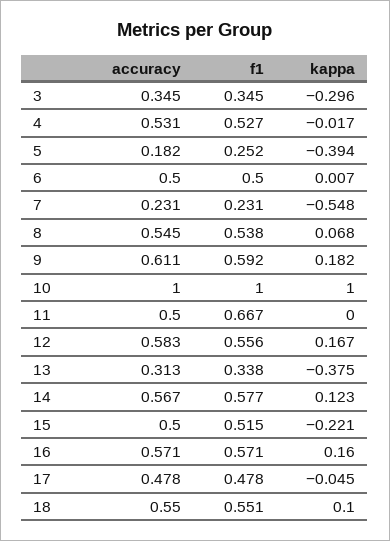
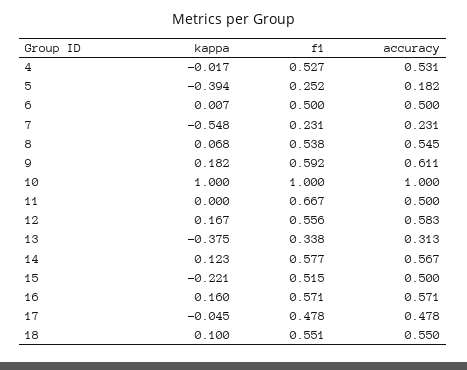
  {
    "accuracy": {
-     "3": 0.345,
      "4": 0.531,
      "5": 0.182,
      "6": 0.5,
      "7": 0.231,
      "8": 0.545,
      "9": 0.611,
      "10": 1,
      "11": 0.5,
      "12": 0.583,
      "13": 0.313,
      "14": 0.567,
      "15": 0.5,
      "16": 0.571,
      "17": 0.478,
      "18": 0.55
    },
    "f1": {
-     "3": 0.345,
      "4": 0.527,
      "5": 0.252,
      "6": 0.5,
      "7": 0.231,
      "8": 0.538,
      "9": 0.592,
      "10": 1,
      "11": 0.667,
      "12": 0.556,
      "13": 0.338,
      "14": 0.577,
      "15": 0.515,
      "16": 0.571,
      "17": 0.478,
      "18": 0.551
    },
    "kappa": {
-     "3": -0.296,
      "4": -0.017,
      "5": -0.394,
      "6": 0.007,
      "7": -0.548,
      "8": 0.068,
      "9": 0.182,
      "10": 1,
      "11": 0,
      "12": 0.167,
      "13": -0.375,
      "14": 0.123,
      "15": -0.221,
      "16": 0.16,
      "17": -0.045,
      "18": 0.1
    }
  }

